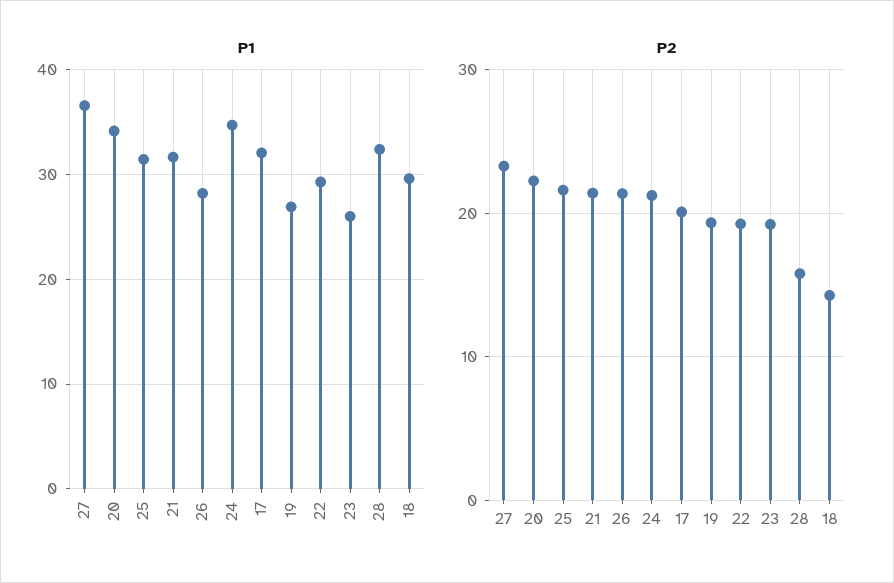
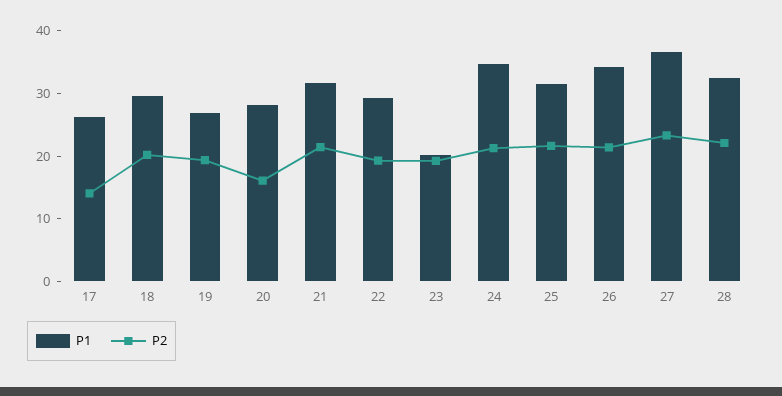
  {
    "P1": {
      "27": 37,
-     "20": 34,
+     "20": 28,
      "25": 31,
      "21": 32,
-     "26": 28,
+     "26": 34,
      "24": 35,
-     "17": 32,
+     "17": 26,
      "19": 27,
      "22": 29,
-     "23": 26,
+     "23": 20,
      "28": 32,
      "18": 30
    },
    "P2": {
      "27": 23,
-     "20": 22,
+     "20": 16,
      "25": 22,
      "21": 21,
      "26": 21,
      "24": 21,
-     "17": 20,
+     "17": 14,
      "19": 19,
      "22": 19,
      "23": 19,
-     "28": 16,
+     "28": 22,
-     "18": 14
+     "18": 20
    }
  }

